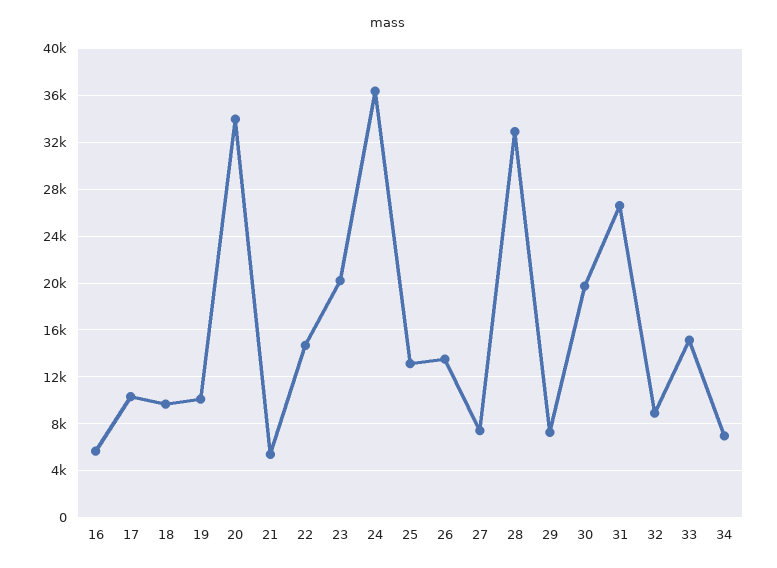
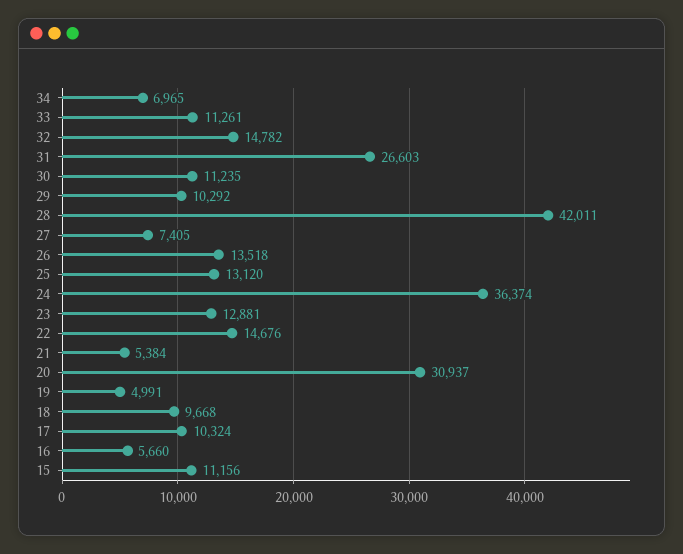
  {
    "16": 5660,
    "17": 10324,
    "18": 9668,
-   "19": 10000,
+   "19": 4991,
-   "20": 34000,
+   "20": 30937,
    "21": 5384,
    "22": 14676,
-   "23": 20000,
+   "23": 12881,
    "24": 36374,
    "25": 13120,
    "26": 13518,
    "27": 7405,
-   "28": 33000,
+   "28": 42011,
-   "29": 7000,
+   "29": 10292,
-   "30": 20000,
+   "30": 11235,
    "31": 26603,
-   "32": 9000,
+   "32": 14782,
-   "33": 15000,
+   "33": 11261,
-   "34": 6965
+   "34": 6965,
+   "15": 11156
  }

